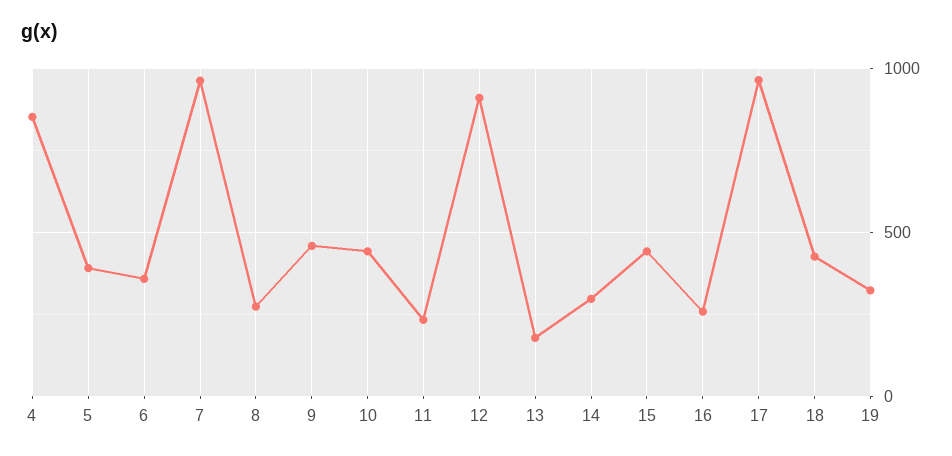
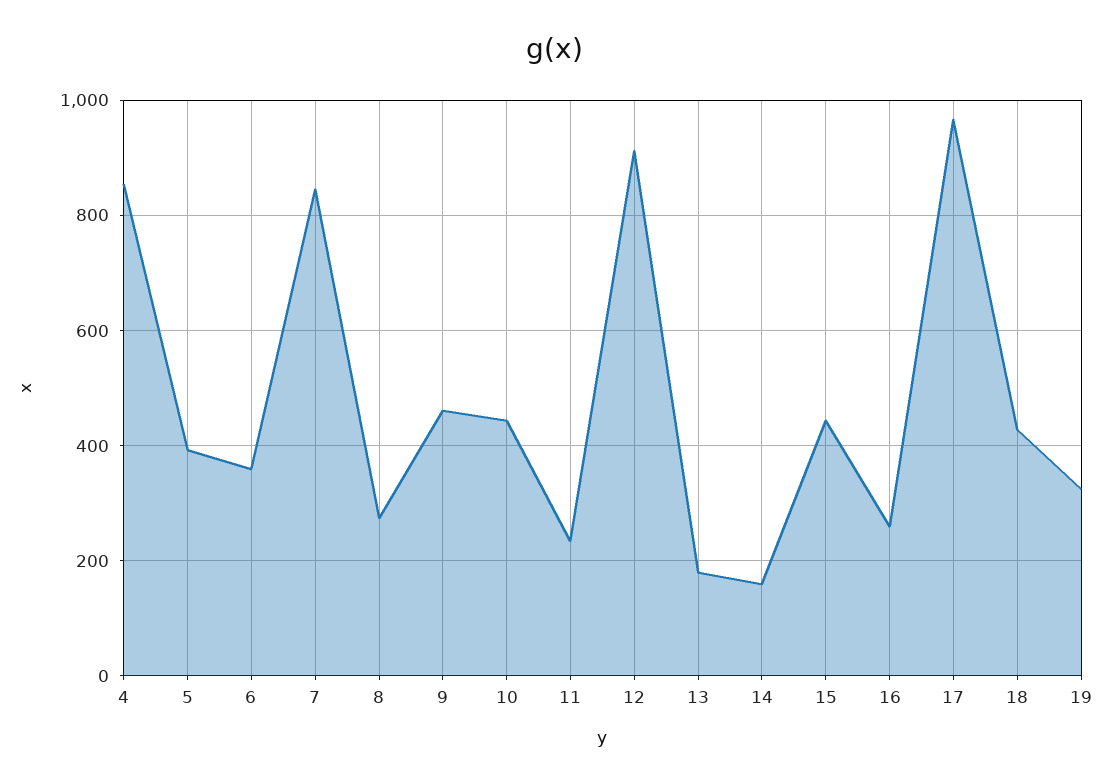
  {
    "4": 860,
    "5": 400,
    "6": 360,
-   "7": 950,
+   "7": 840,
    "8": 280,
    "9": 460,
    "10": 440,
    "11": 240,
    "12": 920,
    "13": 180,
-   "14": 300,
+   "14": 160,
    "15": 440,
    "16": 260,
    "17": 960,
    "18": 420,
    "19": 320
  }

